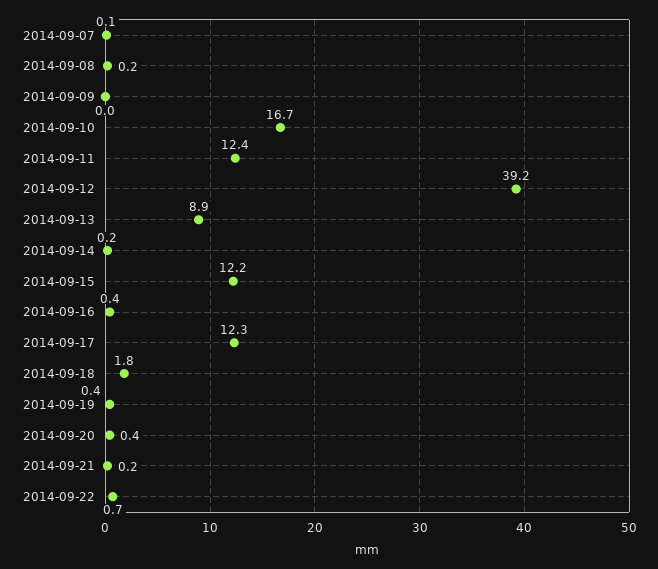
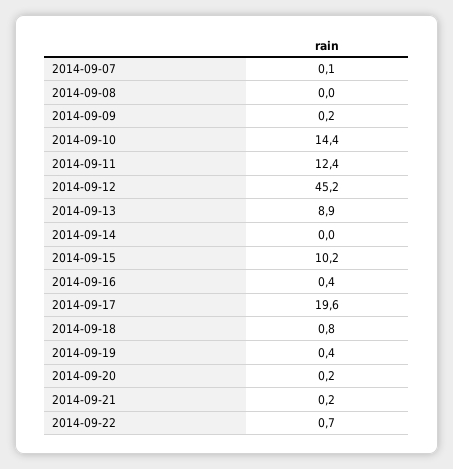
  {
    "2014-09-07": 0.1,
-   "2014-09-08": 0.2,
+   "2014-09-08": 0,
-   "2014-09-09": 0,
+   "2014-09-09": 0.2,
-   "2014-09-10": 16.7,
+   "2014-09-10": 14.4,
    "2014-09-11": 12.4,
-   "2014-09-12": 39.2,
+   "2014-09-12": 45.2,
    "2014-09-13": 8.9,
-   "2014-09-14": 0.2,
+   "2014-09-14": 0,
-   "2014-09-15": 12.2,
+   "2014-09-15": 10.2,
    "2014-09-16": 0.4,
-   "2014-09-17": 12.3,
+   "2014-09-17": 19.6,
-   "2014-09-18": 1.8,
+   "2014-09-18": 0.8,
    "2014-09-19": 0.4,
-   "2014-09-20": 0.4,
+   "2014-09-20": 0.2,
    "2014-09-21": 0.2,
    "2014-09-22": 0.7
  }

